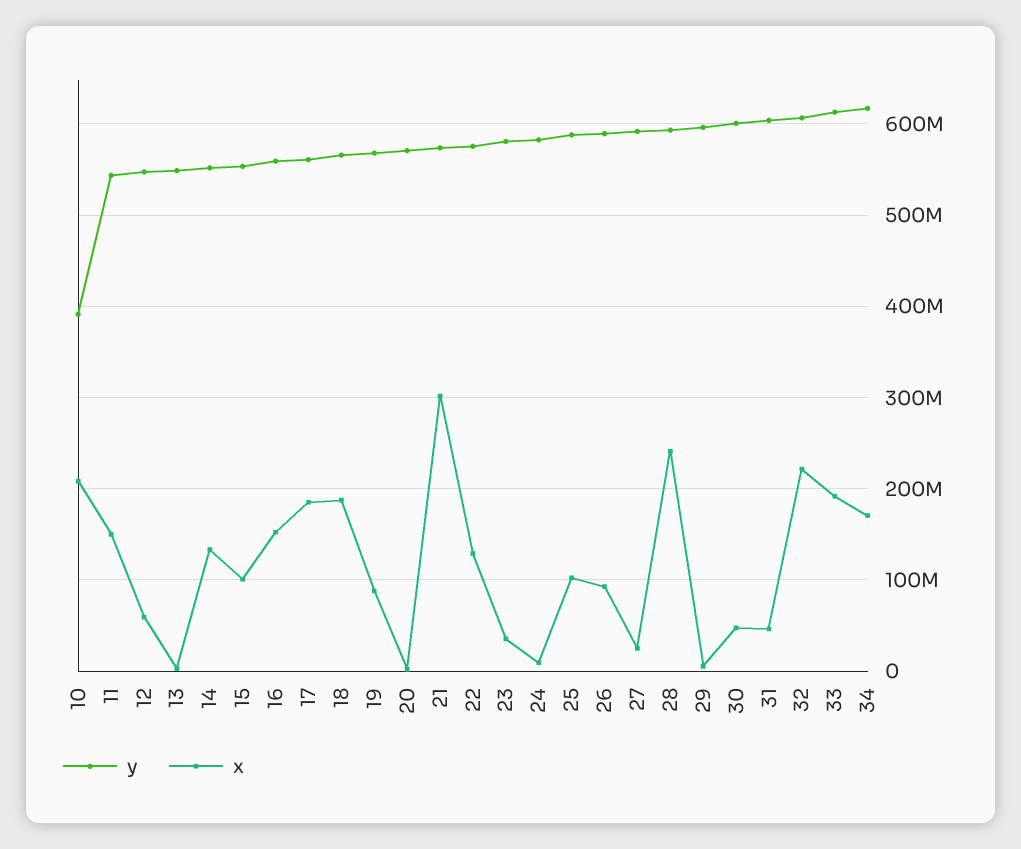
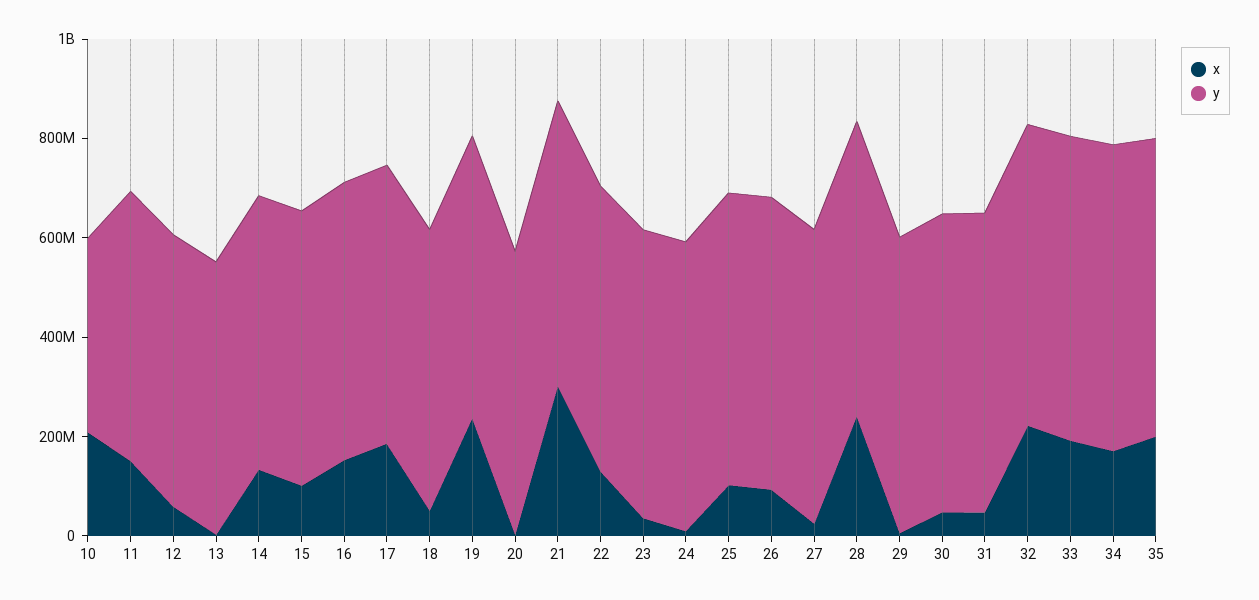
  {
    "y": {
      "10": 390000000,
      "11": 540000000,
      "12": 550000000,
      "13": 550000000,
      "14": 550000000,
      "15": 550000000,
      "16": 560000000,
      "17": 560000000,
      "18": 570000000,
      "19": 570000000,
      "20": 570000000,
      "21": 570000000,
      "22": 580000000,
      "23": 580000000,
      "24": 580000000,
      "25": 590000000,
      "26": 590000000,
      "27": 590000000,
      "28": 590000000,
      "29": 600000000,
      "30": 600000000,
      "31": 600000000,
      "32": 610000000,
      "33": 610000000,
-     "34": 620000000
+     "34": 620000000,
+     "35": 600000000
    },
    "x": {
      "10": 210000000,
      "11": 150000000,
      "12": 60000000,
      "13": 0,
      "14": 130000000,
      "15": 100000000,
      "16": 150000000,
      "17": 190000000,
-     "18": 190000000,
+     "18": 50000000,
-     "19": 90000000,
+     "19": 250000000,
      "20": 0,
      "21": 300000000,
      "22": 130000000,
      "23": 40000000,
      "24": 10000000,
      "25": 100000000,
      "26": 90000000,
      "27": 20000000,
      "28": 240000000,
      "29": 10000000,
      "30": 50000000,
      "31": 50000000,
      "32": 220000000,
      "33": 190000000,
-     "34": 170000000
+     "34": 170000000,
+     "35": 200000000
    }
  }

